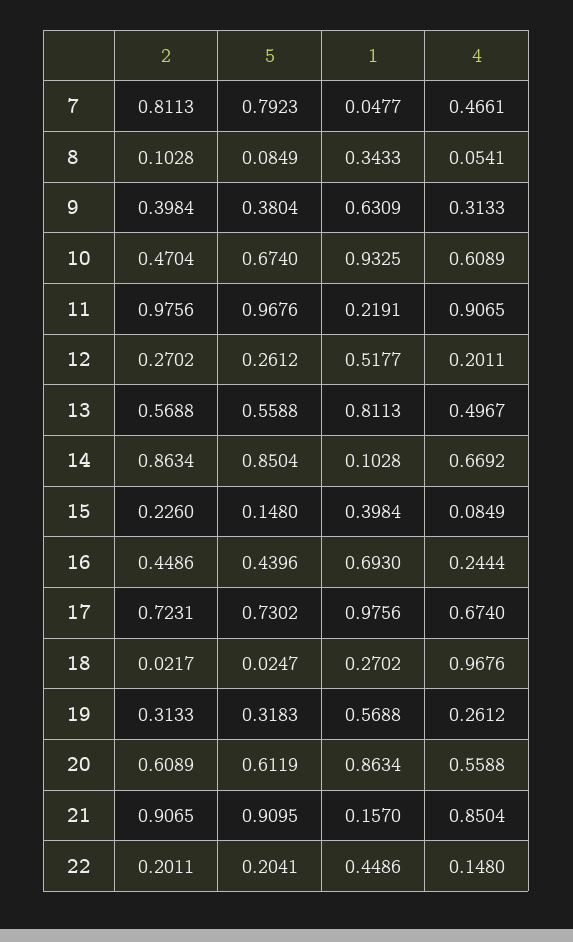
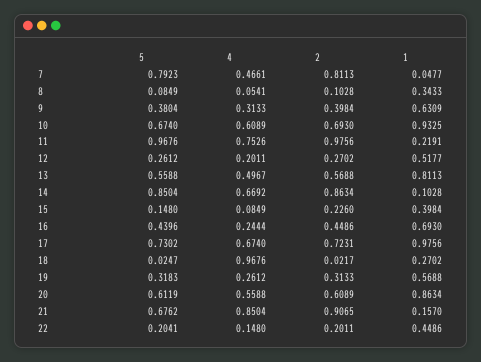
  {
    "2": {
      "7": 0.8113,
      "8": 0.1028,
      "9": 0.3984,
-     "10": 0.4704,
+     "10": 0.693,
      "11": 0.9756,
      "12": 0.2702,
      "13": 0.5688,
      "14": 0.8634,
      "15": 0.226,
      "16": 0.4486,
      "17": 0.7231,
      "18": 0.0217,
      "19": 0.3133,
      "20": 0.6089,
      "21": 0.9065,
      "22": 0.2011
    },
    "5": {
      "7": 0.7923,
      "8": 0.0849,
      "9": 0.3804,
      "10": 0.674,
      "11": 0.9676,
      "12": 0.2612,
      "13": 0.5588,
      "14": 0.8504,
      "15": 0.148,
      "16": 0.4396,
      "17": 0.7302,
      "18": 0.0247,
      "19": 0.3183,
      "20": 0.6119,
-     "21": 0.9095,
+     "21": 0.6762,
      "22": 0.2041
    },
    "1": {
      "7": 0.0477,
      "8": 0.3433,
      "9": 0.6309,
      "10": 0.9325,
      "11": 0.2191,
      "12": 0.5177,
      "13": 0.8113,
      "14": 0.1028,
      "15": 0.3984,
      "16": 0.693,
      "17": 0.9756,
      "18": 0.2702,
      "19": 0.5688,
      "20": 0.8634,
      "21": 0.157,
      "22": 0.4486
    },
    "4": {
      "7": 0.4661,
      "8": 0.0541,
      "9": 0.3133,
      "10": 0.6089,
-     "11": 0.9065,
+     "11": 0.7526,
      "12": 0.2011,
      "13": 0.4967,
      "14": 0.6692,
      "15": 0.0849,
      "16": 0.2444,
      "17": 0.674,
      "18": 0.9676,
      "19": 0.2612,
      "20": 0.5588,
      "21": 0.8504,
      "22": 0.148
    }
  }

